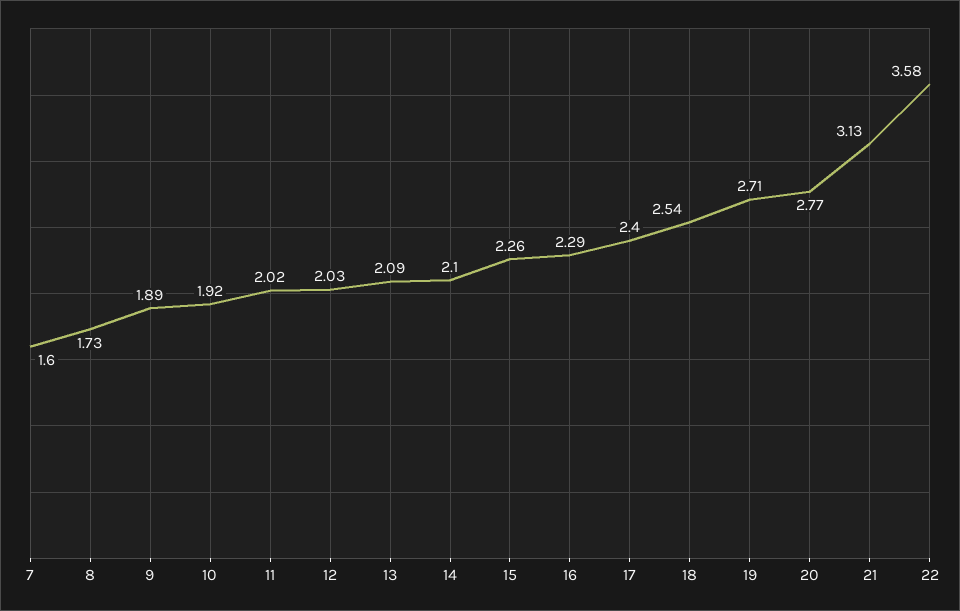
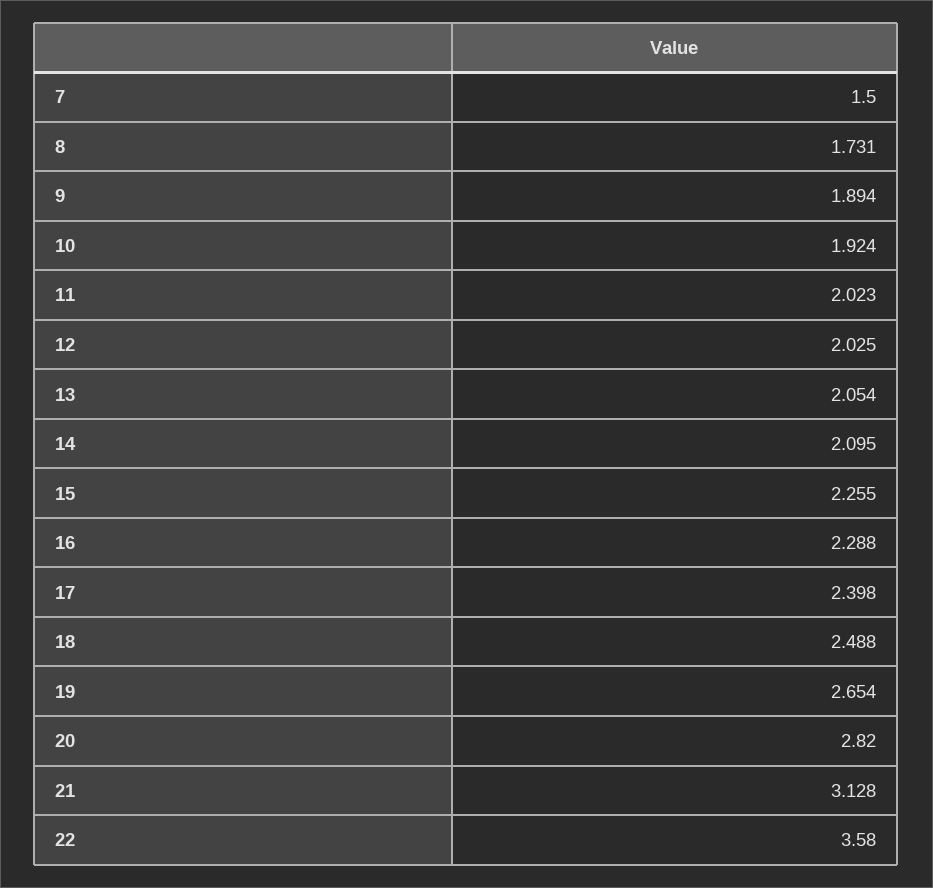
  {
-   "7": 1.6,
+   "7": 1.5,
    "8": 1.731,
    "9": 1.894,
    "10": 1.924,
    "11": 2.023,
    "12": 2.025,
-   "13": 2.09,
+   "13": 2.054,
    "14": 2.095,
    "15": 2.255,
    "16": 2.288,
    "17": 2.398,
-   "18": 2.54,
+   "18": 2.488,
-   "19": 2.71,
+   "19": 2.654,
-   "20": 2.77,
+   "20": 2.82,
    "21": 3.128,
    "22": 3.58
  }

